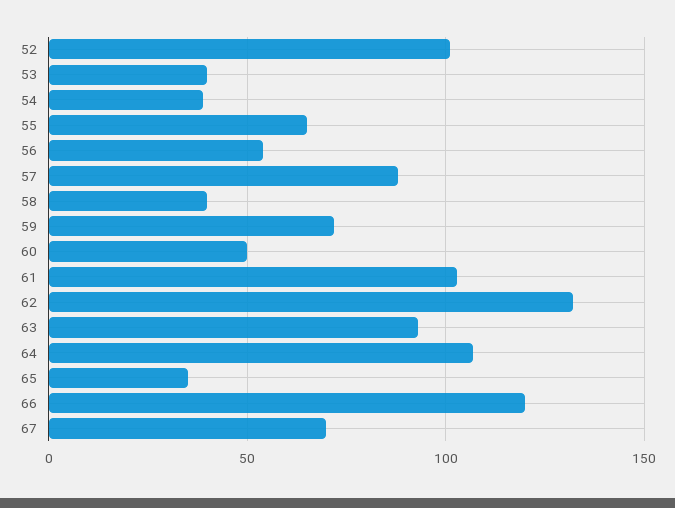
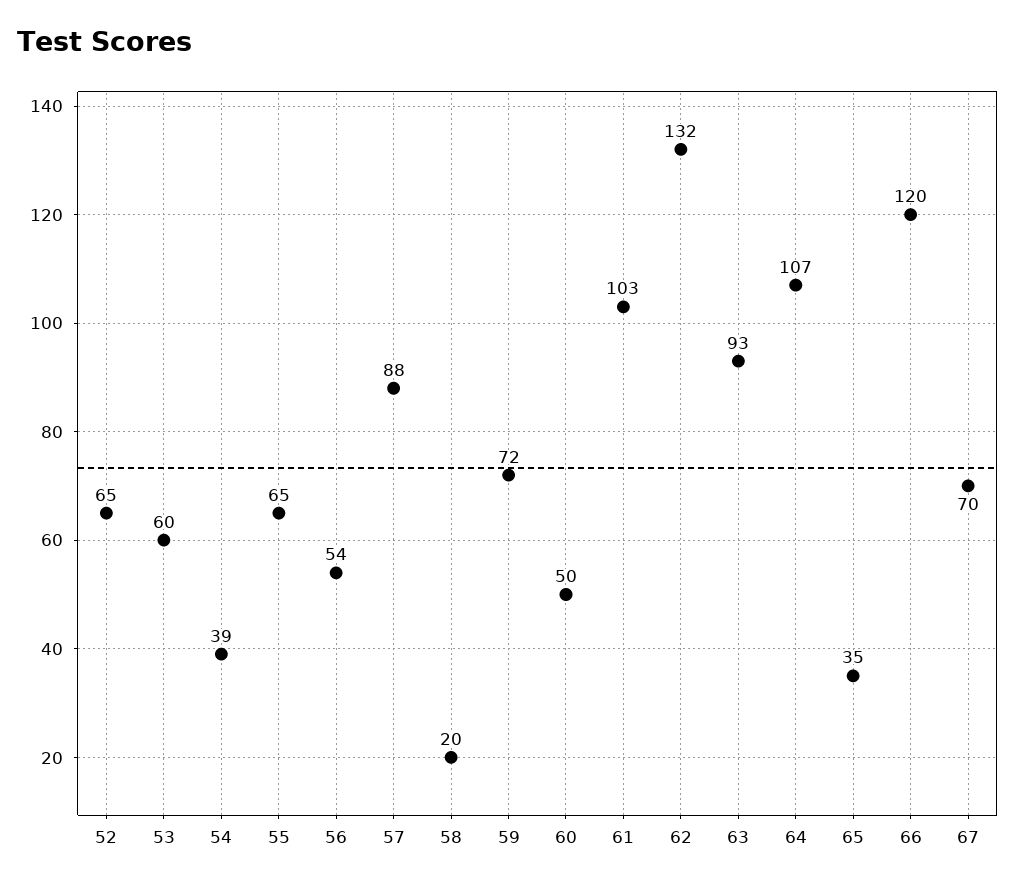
  {
-   "52": 100,
+   "52": 65,
-   "53": 40,
+   "53": 60,
    "54": 39,
    "55": 65,
    "56": 54,
    "57": 88,
-   "58": 40,
+   "58": 20,
    "59": 72,
    "60": 50,
    "61": 103,
    "62": 132,
    "63": 93,
    "64": 107,
    "65": 35,
    "66": 120,
    "67": 70
  }

